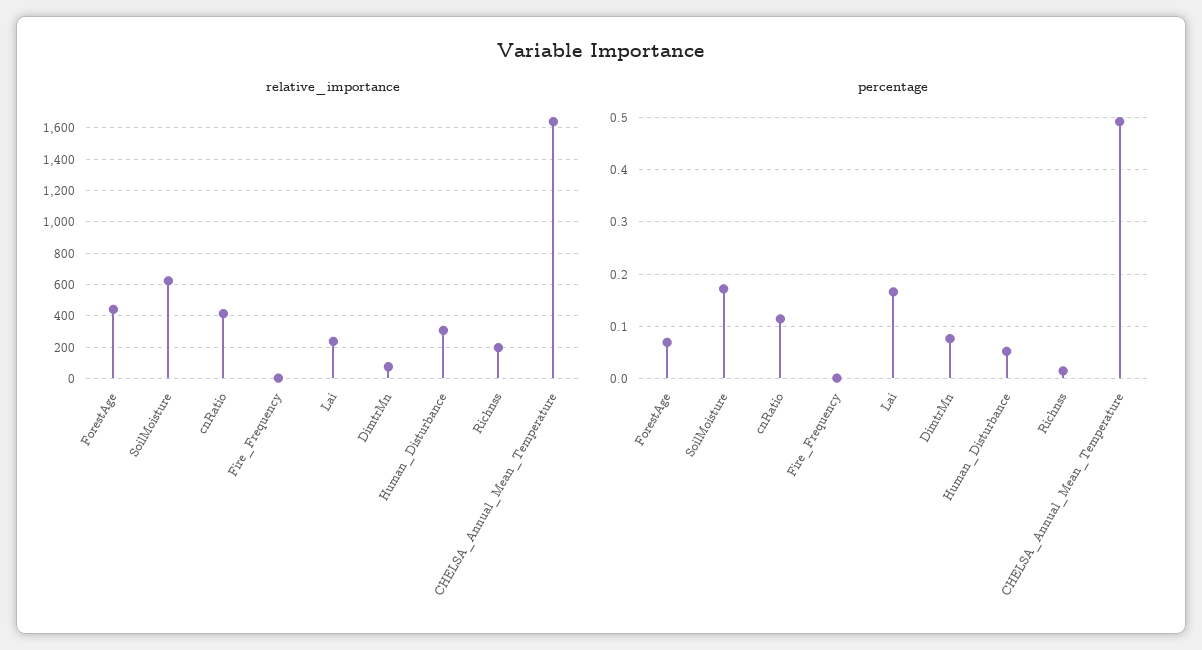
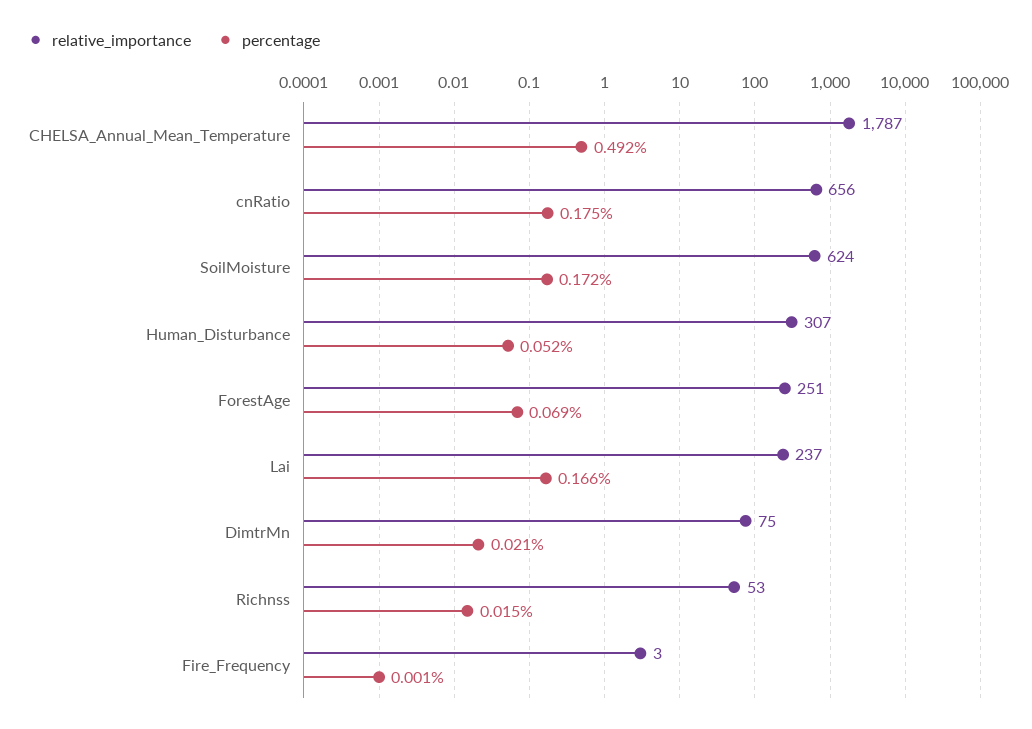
  {
    "relative_importance": {
-     "ForestAge": 450,
+     "ForestAge": 251,
      "SoilMoisture": 624,
-     "cnRatio": 400,
+     "cnRatio": 656,
      "Fire_Frequency": 3,
      "Lai": 237,
      "DimtrMn": 75,
      "Human_Disturbance": 307,
-     "Richnss": 200,
+     "Richnss": 53,
-     "CHELSA_Annual_Mean_Temperature": 1650
+     "CHELSA_Annual_Mean_Temperature": 1787
    },
    "percentage": {
      "ForestAge": 0.069,
      "SoilMoisture": 0.172,
-     "cnRatio": 0.12,
+     "cnRatio": 0.175,
      "Fire_Frequency": 0.001,
      "Lai": 0.166,
-     "DimtrMn": 0.08,
+     "DimtrMn": 0.021,
      "Human_Disturbance": 0.052,
      "Richnss": 0.015,
      "CHELSA_Annual_Mean_Temperature": 0.492
    }
  }

